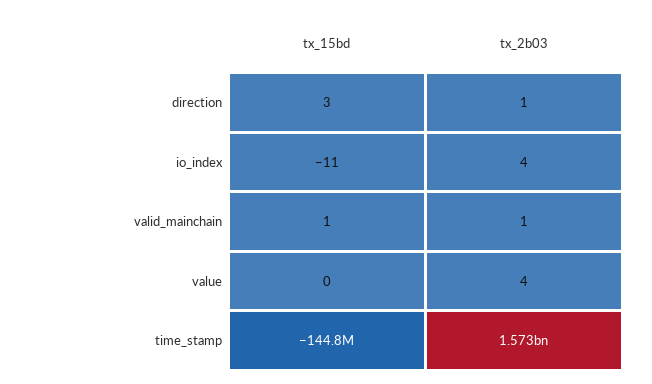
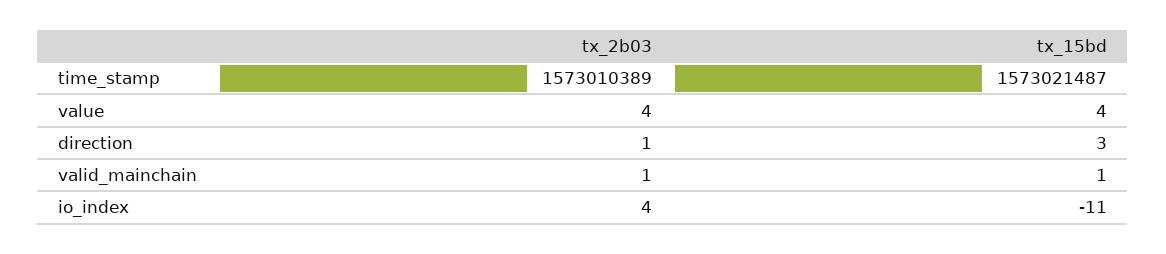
  {
    "tx_15bd": {
      "direction": 3,
      "io_index": -11,
      "valid_mainchain": 1,
-     "value": 0,
+     "value": 4,
-     "time_stamp": -144800000
+     "time_stamp": 1573021487
    },
    "tx_2b03": {
      "direction": 1,
      "io_index": 4,
      "valid_mainchain": 1,
      "value": 4,
      "time_stamp": 1573010389
    }
  }

